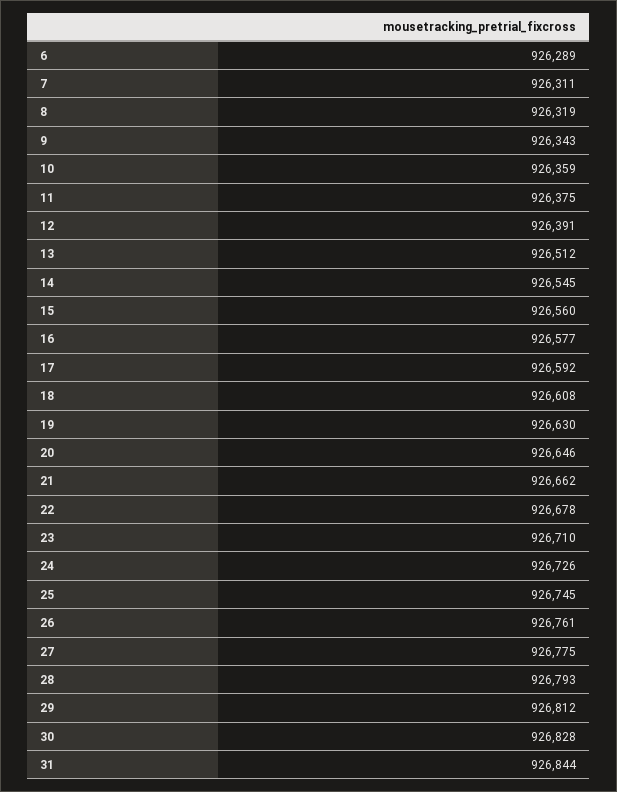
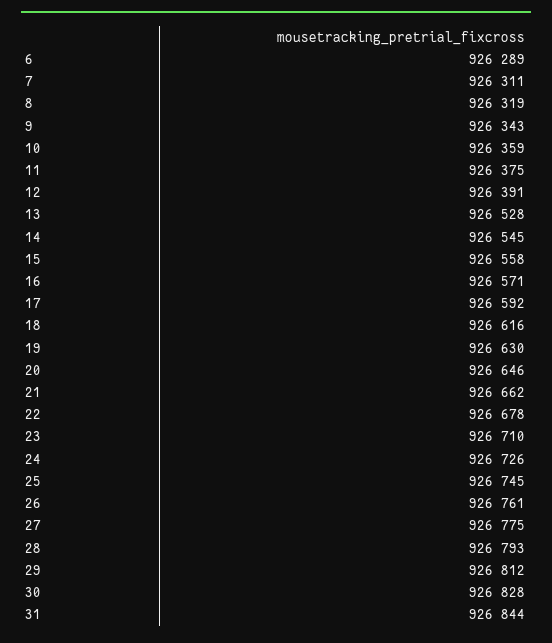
  {
    "6": 926289,
    "7": 926311,
    "8": 926319,
    "9": 926343,
    "10": 926359,
    "11": 926375,
    "12": 926391,
-   "13": 926512,
+   "13": 926528,
    "14": 926545,
-   "15": 926560,
+   "15": 926558,
-   "16": 926577,
+   "16": 926571,
    "17": 926592,
-   "18": 926608,
+   "18": 926616,
    "19": 926630,
    "20": 926646,
    "21": 926662,
    "22": 926678,
    "23": 926710,
    "24": 926726,
    "25": 926745,
    "26": 926761,
    "27": 926775,
    "28": 926793,
    "29": 926812,
    "30": 926828,
    "31": 926844
  }

